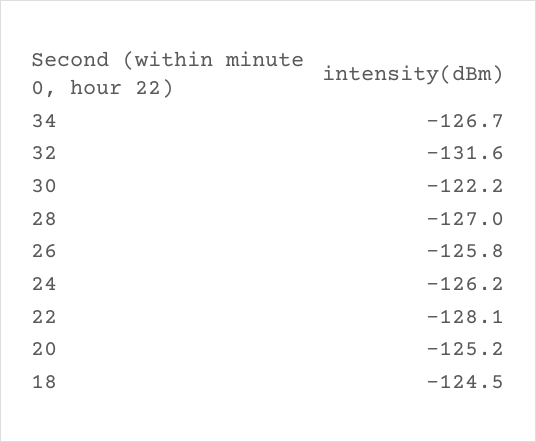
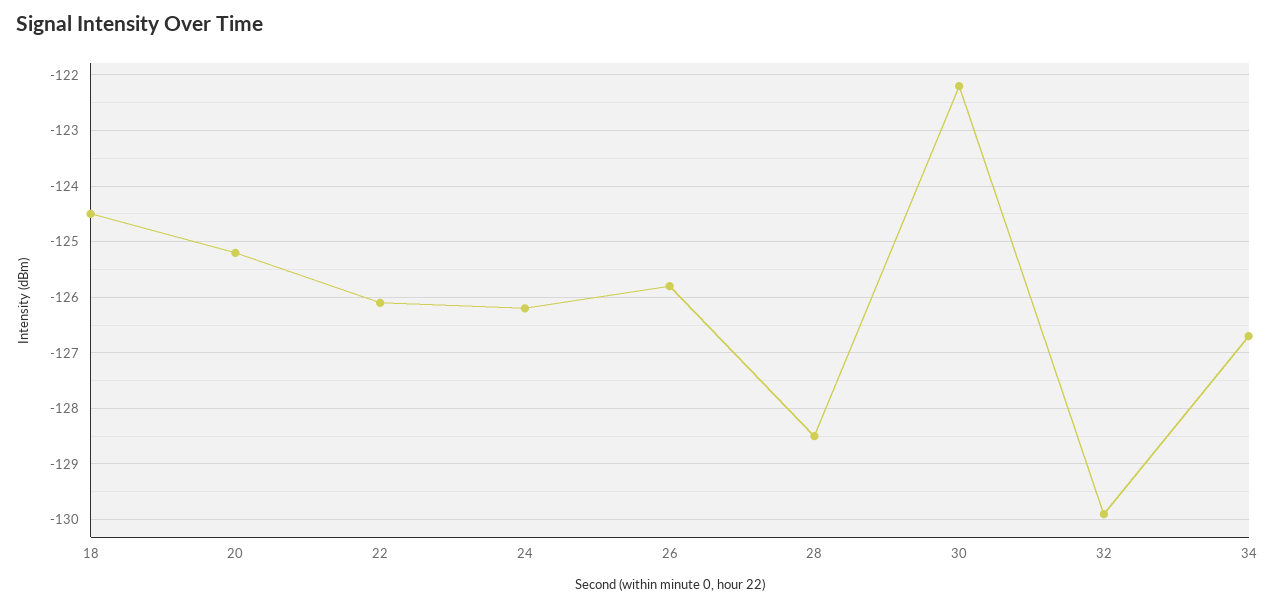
  {
    "34": -126.7,
-   "32": -131.6,
+   "32": -130,
    "30": -122.2,
-   "28": -127,
+   "28": -128.5,
    "26": -125.8,
    "24": -126.2,
-   "22": -128.1,
+   "22": -126,
    "20": -125.2,
    "18": -124.5
  }

